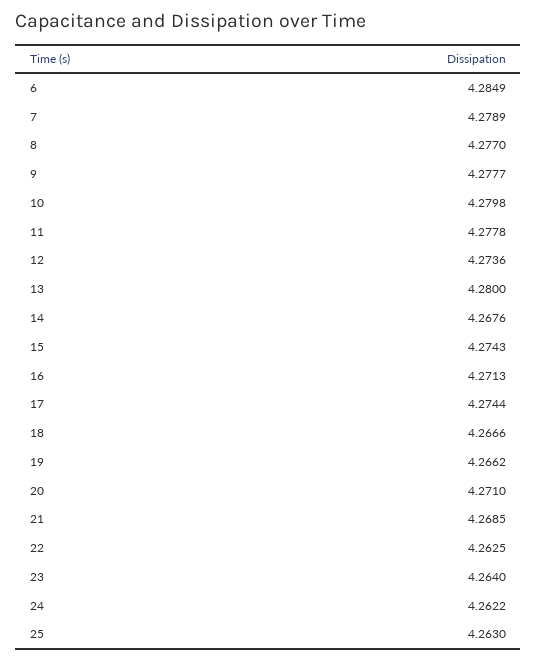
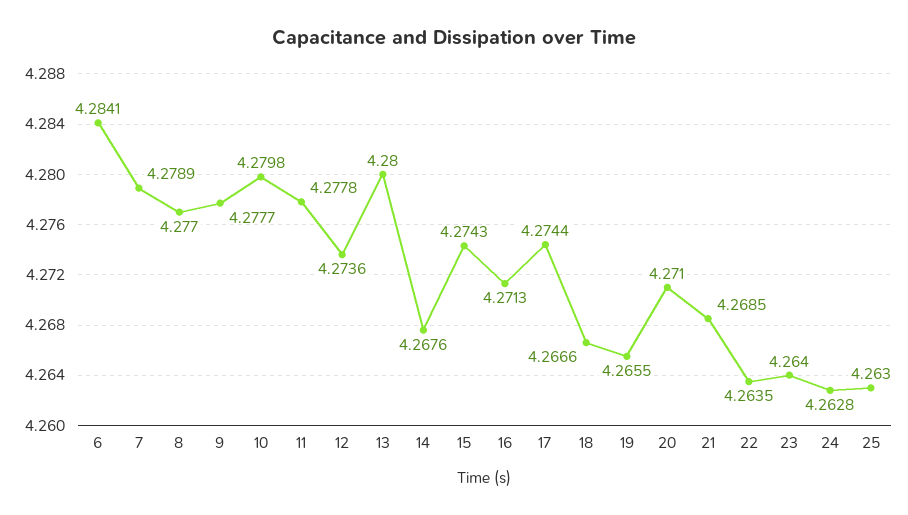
  {
-   "6": 4.2849,
+   "6": 4.2841,
    "7": 4.2789,
    "8": 4.277,
    "9": 4.2777,
    "10": 4.2798,
    "11": 4.2778,
    "12": 4.2736,
    "13": 4.28,
    "14": 4.2676,
    "15": 4.2743,
    "16": 4.2713,
    "17": 4.2744,
    "18": 4.2666,
-   "19": 4.2662,
+   "19": 4.2655,
    "20": 4.271,
    "21": 4.2685,
-   "22": 4.2625,
+   "22": 4.2635,
    "23": 4.264,
-   "24": 4.2622,
+   "24": 4.2628,
    "25": 4.263
  }

